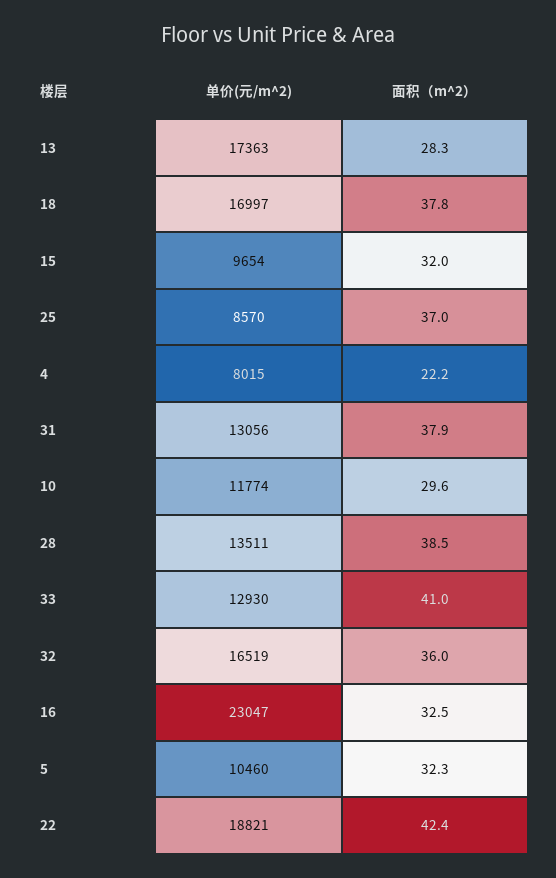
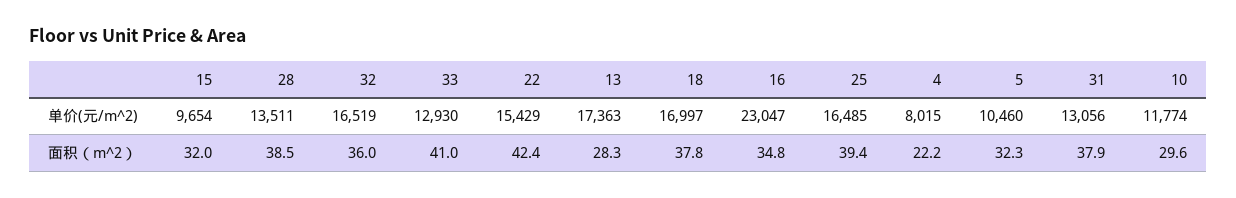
  {
    "单价(元/m^2)": {
      "13": 17363,
      "18": 16997,
      "15": 9654,
-     "25": 8570,
+     "25": 16485,
      "4": 8015,
      "31": 13056,
      "10": 11774,
      "28": 13511,
      "33": 12930,
      "32": 16519,
      "16": 23047,
      "5": 10460,
-     "22": 18821
+     "22": 15429
    },
    "面积（m^2）": {
      "13": 28.3,
      "18": 37.8,
      "15": 32,
-     "25": 37,
+     "25": 39.4,
      "4": 22.2,
      "31": 37.9,
      "10": 29.6,
      "28": 38.5,
      "33": 41,
      "32": 36,
-     "16": 32.5,
+     "16": 34.8,
      "5": 32.3,
      "22": 42.4
    }
  }

